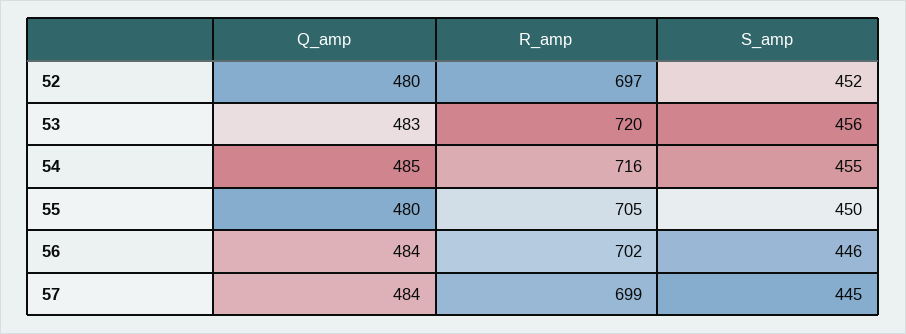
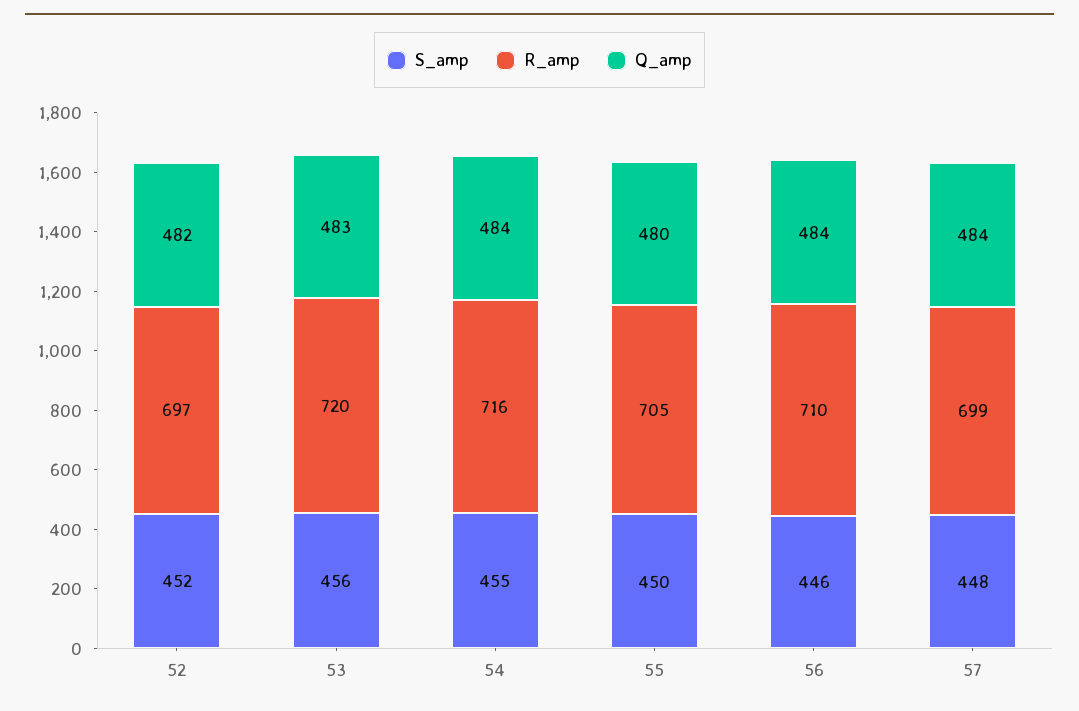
  {
    "Q_amp": {
-     "52": 480,
+     "52": 482,
      "53": 483,
-     "54": 485,
+     "54": 484,
      "55": 480,
      "56": 484,
      "57": 484
    },
    "R_amp": {
      "52": 697,
      "53": 720,
      "54": 716,
      "55": 705,
-     "56": 702,
+     "56": 710,
      "57": 699
    },
    "S_amp": {
      "52": 452,
      "53": 456,
      "54": 455,
      "55": 450,
      "56": 446,
-     "57": 445
+     "57": 448
    }
  }

